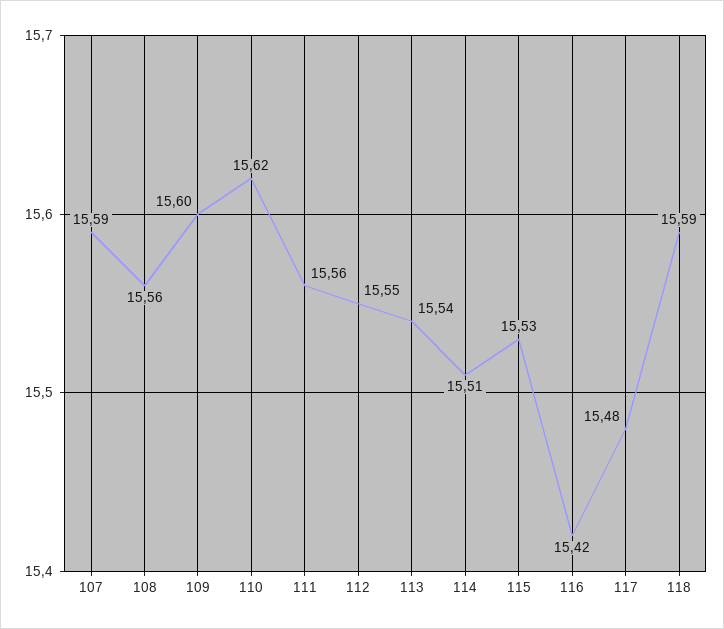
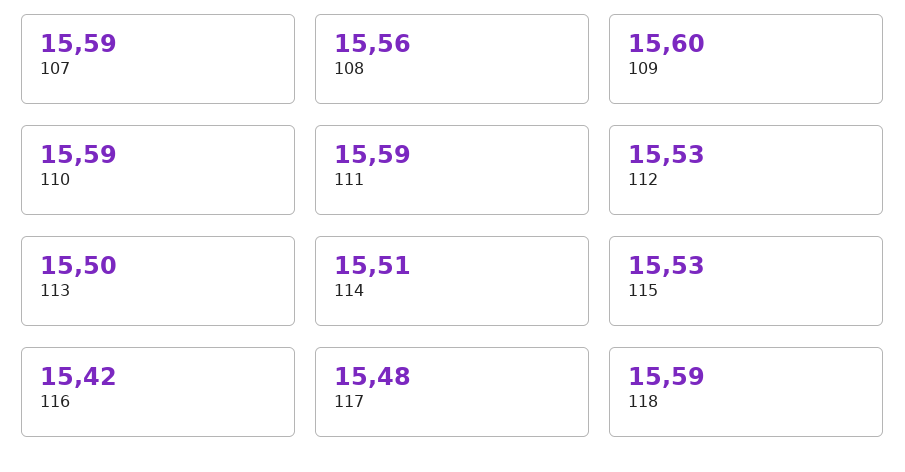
  {
    "107": 15.59,
    "108": 15.56,
    "109": 15.6,
-   "110": 15.62,
+   "110": 15.59,
-   "111": 15.56,
+   "111": 15.59,
-   "112": 15.55,
+   "112": 15.53,
-   "113": 15.54,
+   "113": 15.5,
    "114": 15.51,
    "115": 15.53,
    "116": 15.42,
    "117": 15.48,
    "118": 15.59
  }

